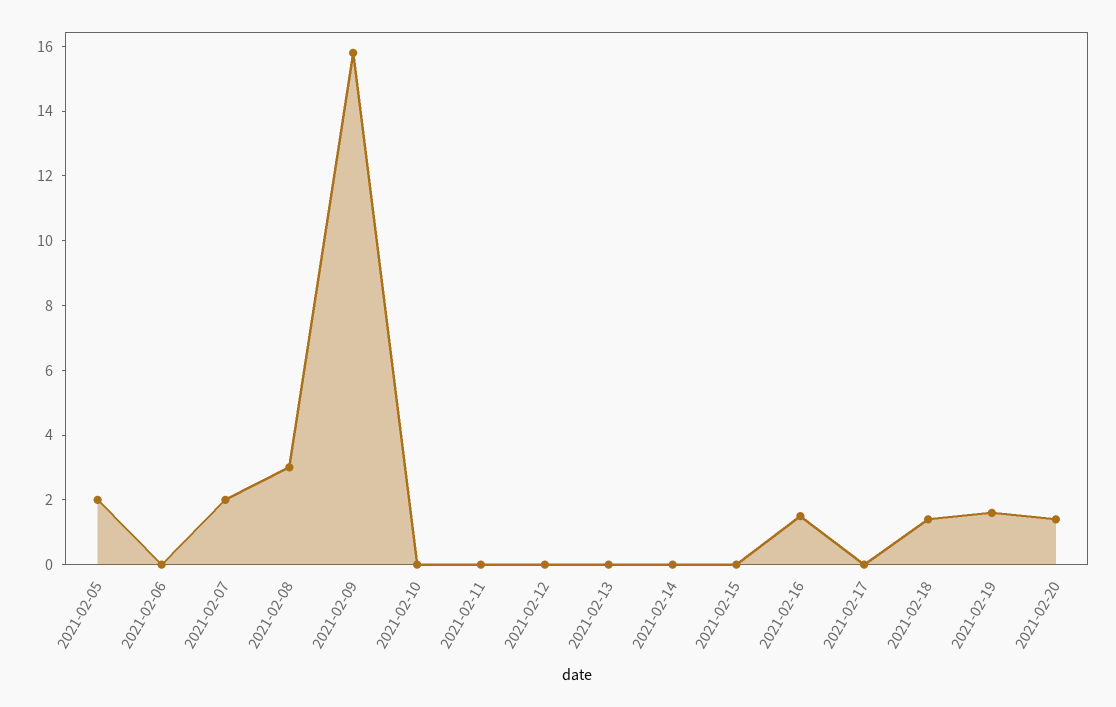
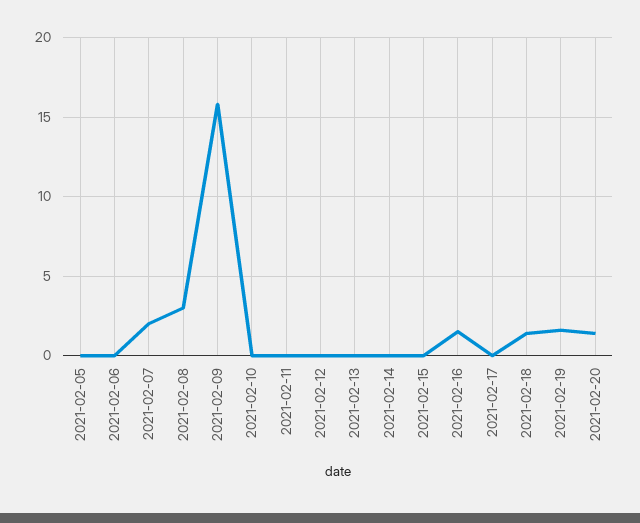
  {
-   "2021-02-05": 2,
+   "2021-02-05": 0,
    "2021-02-06": 0,
    "2021-02-07": 2,
    "2021-02-08": 3,
    "2021-02-09": 16,
    "2021-02-10": 0,
    "2021-02-11": 0,
    "2021-02-12": 0,
    "2021-02-13": 0,
    "2021-02-14": 0,
    "2021-02-15": 0,
    "2021-02-16": 1.5,
    "2021-02-17": 0,
    "2021-02-18": 1.5,
    "2021-02-19": 1.5,
    "2021-02-20": 1.5
  }

